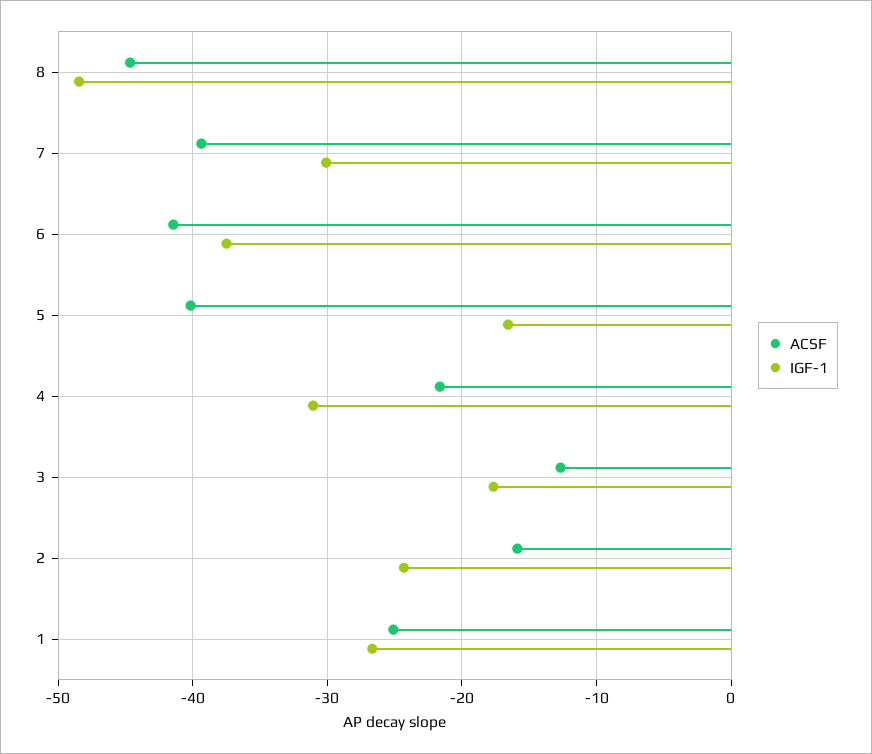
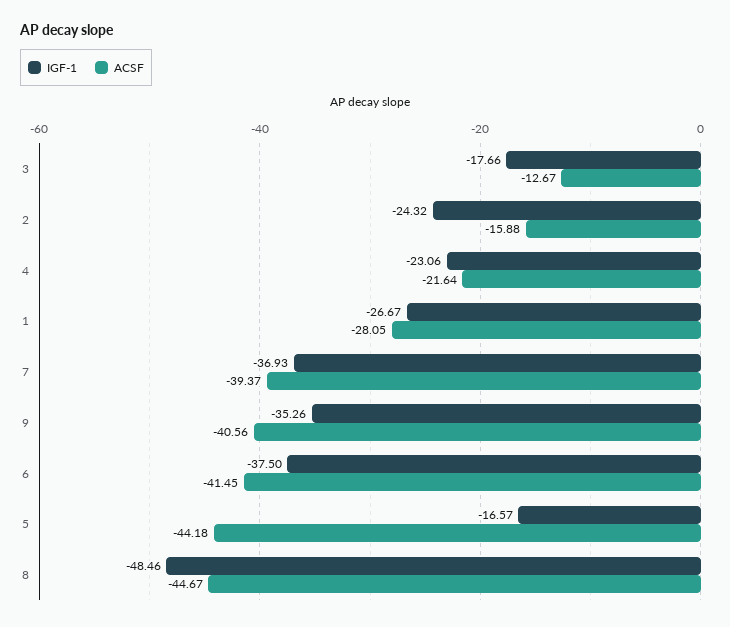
  {
    "ACSF": {
      "8": -44.67,
      "7": -39.37,
      "6": -41.45,
-     "5": -40,
+     "5": -44.18,
      "4": -21.64,
      "3": -12.67,
      "2": -15.88,
-     "1": -25
+     "1": -28.05,
+     "9": -40.56
    },
    "IGF-1": {
      "8": -48.46,
-     "7": -30,
+     "7": -36.93,
      "6": -37.5,
      "5": -16.57,
-     "4": -31,
+     "4": -23.06,
      "3": -17.66,
      "2": -24.32,
-     "1": -26.67
+     "1": -26.67,
+     "9": -35.26
    }
  }

